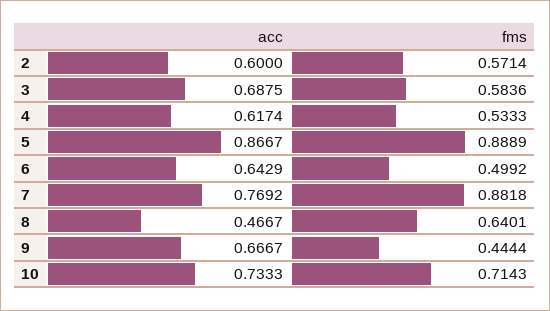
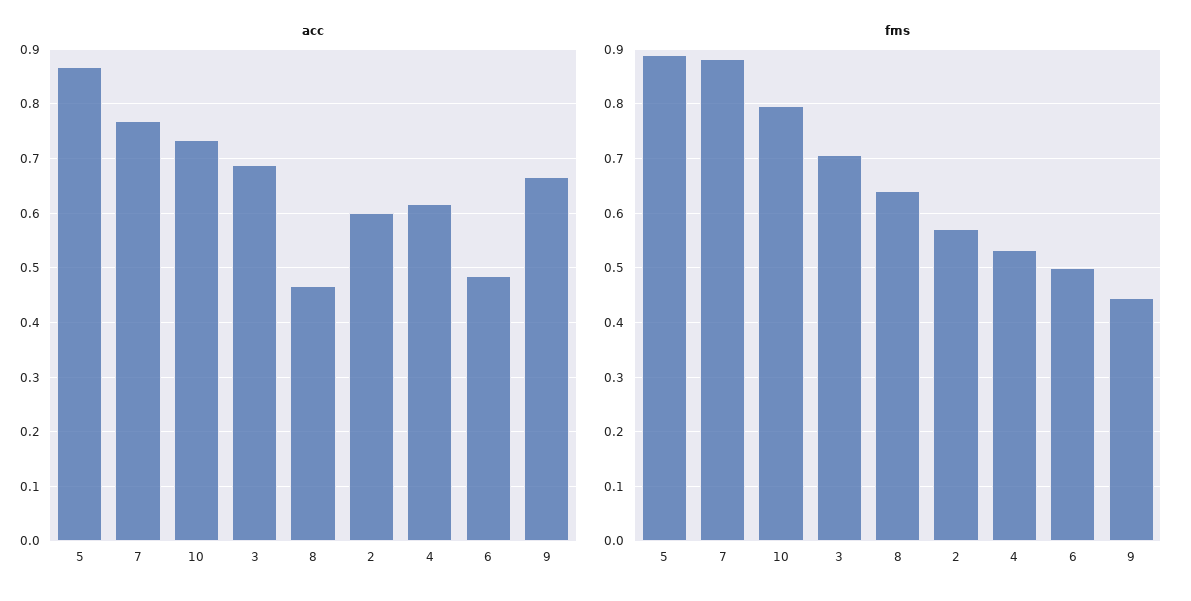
  {
    "acc": {
      "2": 0.6,
      "3": 0.6875,
      "4": 0.6174,
      "5": 0.8667,
-     "6": 0.6429,
+     "6": 0.48,
      "7": 0.7692,
      "8": 0.4667,
      "9": 0.6667,
      "10": 0.7333
    },
    "fms": {
      "2": 0.5714,
-     "3": 0.5836,
+     "3": 0.7,
      "4": 0.5333,
      "5": 0.8889,
      "6": 0.4992,
      "7": 0.8818,
      "8": 0.6401,
      "9": 0.4444,
-     "10": 0.7143
+     "10": 0.8
    }
  }

